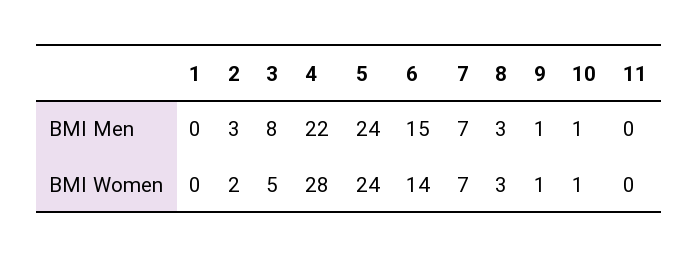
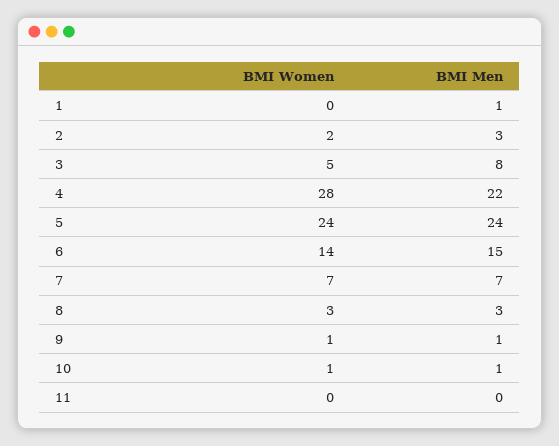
  {
    "1": {
-     "BMI Men": 0,
+     "BMI Men": 1,
      "BMI Women": 0
    },
    "2": {
      "BMI Men": 3,
      "BMI Women": 2
    },
    "3": {
      "BMI Men": 8,
      "BMI Women": 5
    },
    "4": {
      "BMI Men": 22,
      "BMI Women": 28
    },
    "5": {
      "BMI Men": 24,
      "BMI Women": 24
    },
    "6": {
      "BMI Men": 15,
      "BMI Women": 14
    },
    "7": {
      "BMI Men": 7,
      "BMI Women": 7
    },
    "8": {
      "BMI Men": 3,
      "BMI Women": 3
    },
    "9": {
      "BMI Men": 1,
      "BMI Women": 1
    },
    "10": {
      "BMI Men": 1,
      "BMI Women": 1
    },
    "11": {
      "BMI Men": 0,
      "BMI Women": 0
    }
  }

